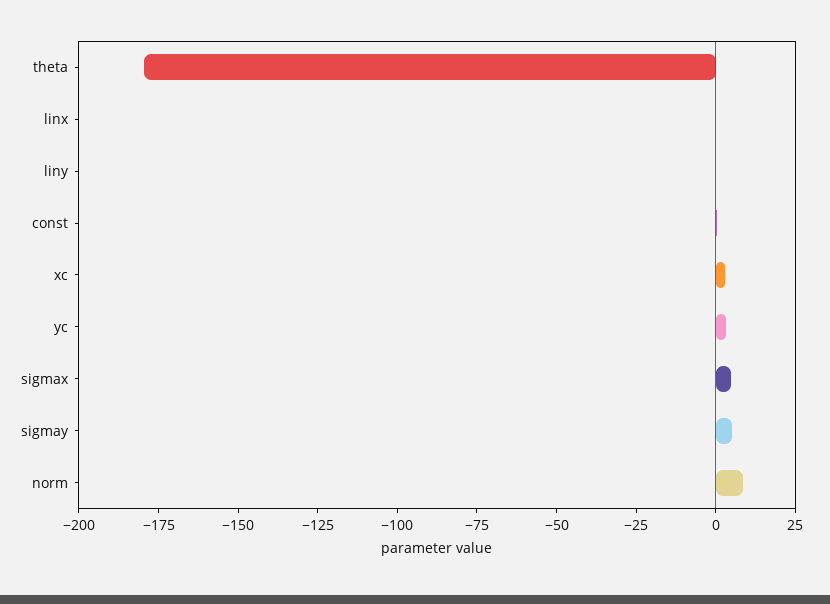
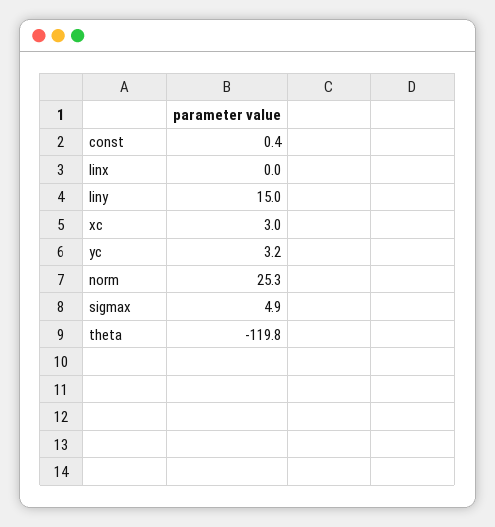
  {
-   "theta": -180,
+   "theta": -119.8,
    "linx": 0,
-   "liny": 0,
+   "liny": 15,
    "const": 0.4,
    "xc": 3,
    "yc": 3.2,
    "sigmax": 4.9,
-   "sigmay": 5,
-   "norm": 10
+   "norm": 25.3
  }

